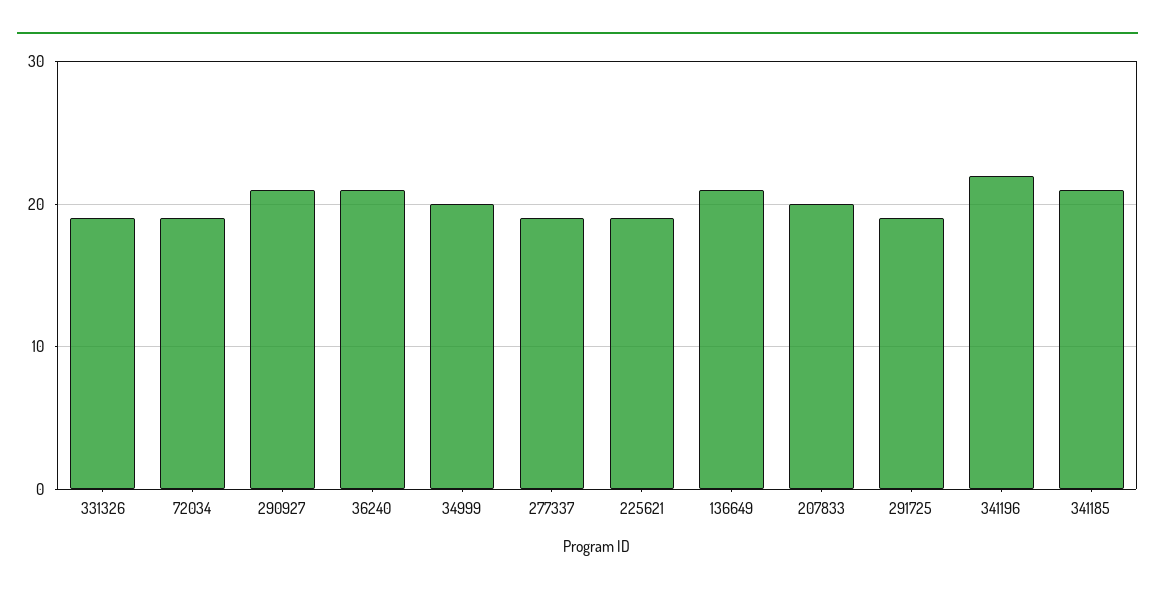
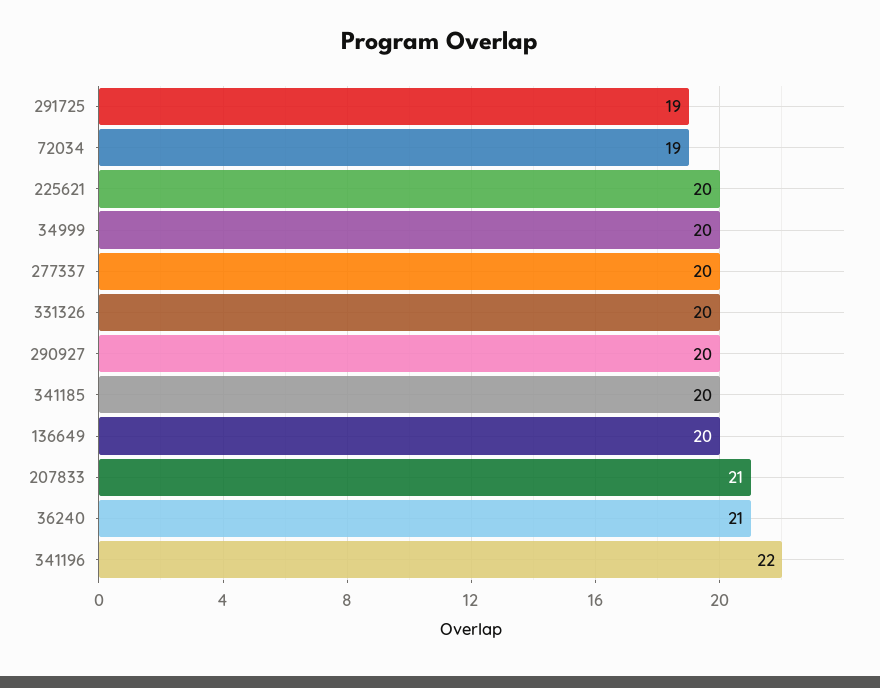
  {
-   "331326": 19,
+   "331326": 20,
    "72034": 19,
-   "290927": 21,
+   "290927": 20,
    "36240": 21,
    "34999": 20,
-   "277337": 19,
+   "277337": 20,
-   "225621": 19,
+   "225621": 20,
-   "136649": 21,
+   "136649": 20,
-   "207833": 20,
+   "207833": 21,
    "291725": 19,
    "341196": 22,
-   "341185": 21
+   "341185": 20
  }

